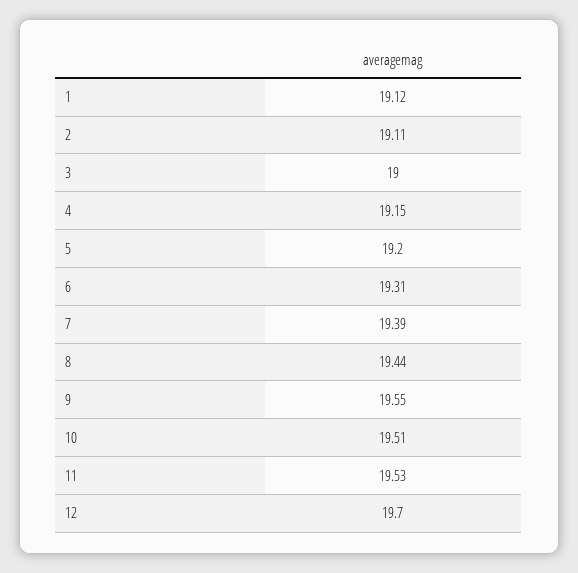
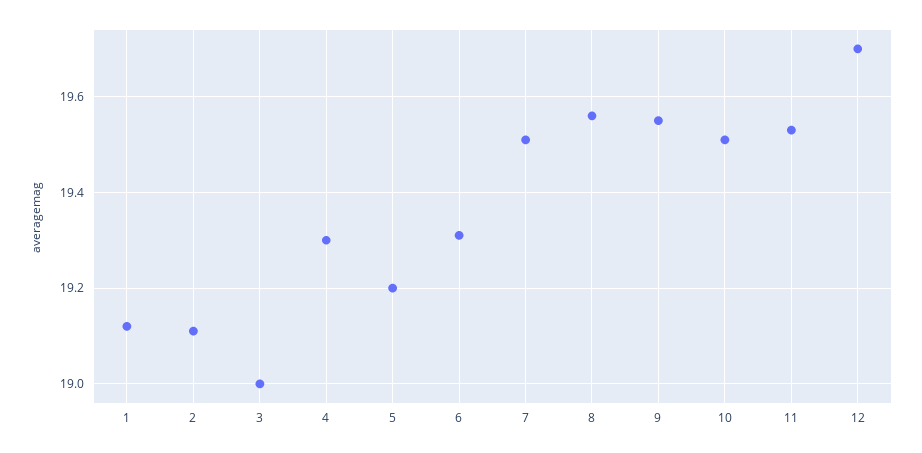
  {
    "1": 19.12,
    "2": 19.11,
    "3": 19,
-   "4": 19.15,
+   "4": 19.3,
    "5": 19.2,
    "6": 19.31,
-   "7": 19.39,
+   "7": 19.5,
-   "8": 19.44,
+   "8": 19.55,
    "9": 19.55,
    "10": 19.51,
    "11": 19.53,
    "12": 19.7
  }

